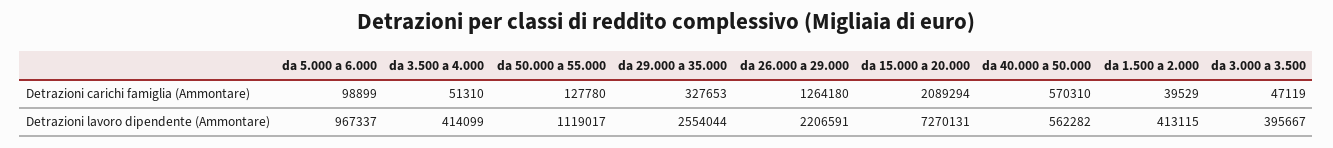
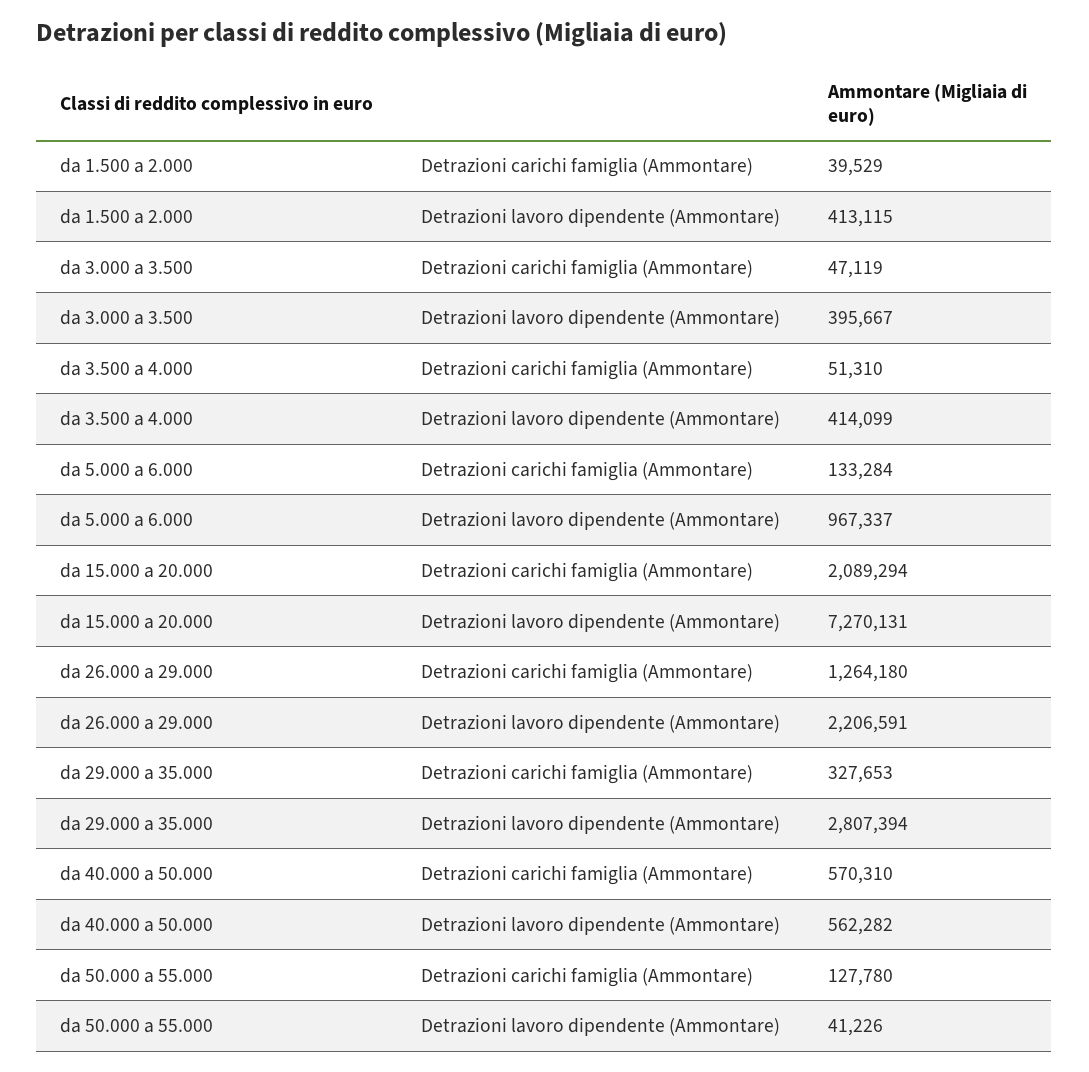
  {
    "da 5.000 a 6.000": {
-     "Detrazioni carichi famiglia (Ammontare)": 98899,
+     "Detrazioni carichi famiglia (Ammontare)": 133284,
      "Detrazioni lavoro dipendente (Ammontare)": 967337
    },
    "da 3.500 a 4.000": {
      "Detrazioni carichi famiglia (Ammontare)": 51310,
      "Detrazioni lavoro dipendente (Ammontare)": 414099
    },
    "da 50.000 a 55.000": {
      "Detrazioni carichi famiglia (Ammontare)": 127780,
-     "Detrazioni lavoro dipendente (Ammontare)": 1119017
+     "Detrazioni lavoro dipendente (Ammontare)": 41226
    },
    "da 29.000 a 35.000": {
      "Detrazioni carichi famiglia (Ammontare)": 327653,
-     "Detrazioni lavoro dipendente (Ammontare)": 2554044
+     "Detrazioni lavoro dipendente (Ammontare)": 2807394
    },
    "da 26.000 a 29.000": {
      "Detrazioni carichi famiglia (Ammontare)": 1264180,
      "Detrazioni lavoro dipendente (Ammontare)": 2206591
    },
    "da 15.000 a 20.000": {
      "Detrazioni carichi famiglia (Ammontare)": 2089294,
      "Detrazioni lavoro dipendente (Ammontare)": 7270131
    },
    "da 40.000 a 50.000": {
      "Detrazioni carichi famiglia (Ammontare)": 570310,
      "Detrazioni lavoro dipendente (Ammontare)": 562282
    },
    "da 1.500 a 2.000": {
      "Detrazioni carichi famiglia (Ammontare)": 39529,
      "Detrazioni lavoro dipendente (Ammontare)": 413115
    },
    "da 3.000 a 3.500": {
      "Detrazioni carichi famiglia (Ammontare)": 47119,
      "Detrazioni lavoro dipendente (Ammontare)": 395667
    }
  }

